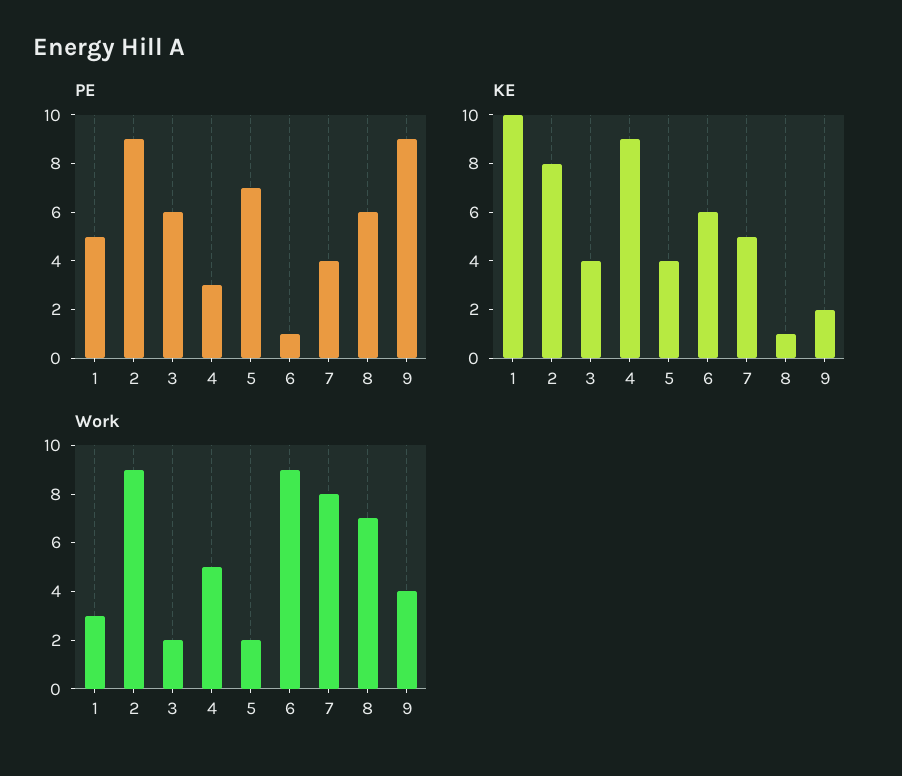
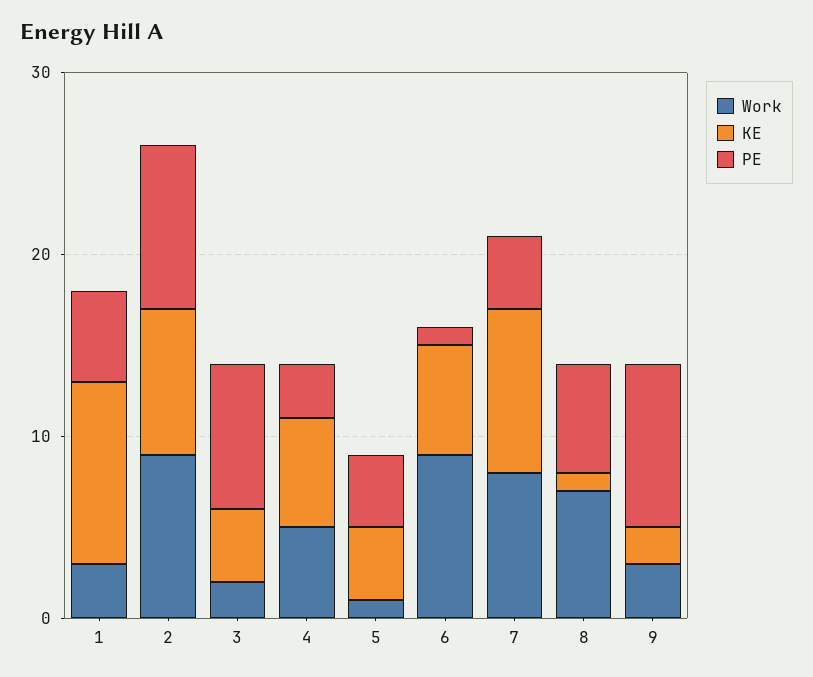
  {
    "PE": {
      "1": 5,
      "2": 9,
-     "3": 6,
+     "3": 8,
      "4": 3,
-     "5": 7,
+     "5": 4,
      "6": 1,
      "7": 4,
      "8": 6,
      "9": 9
    },
    "KE": {
      "1": 10,
      "2": 8,
      "3": 4,
-     "4": 9,
+     "4": 6,
      "5": 4,
      "6": 6,
-     "7": 5,
+     "7": 9,
      "8": 1,
      "9": 2
    },
    "Work": {
      "1": 3,
      "2": 9,
      "3": 2,
      "4": 5,
-     "5": 2,
+     "5": 1,
      "6": 9,
      "7": 8,
      "8": 7,
-     "9": 4
+     "9": 3
    }
  }

